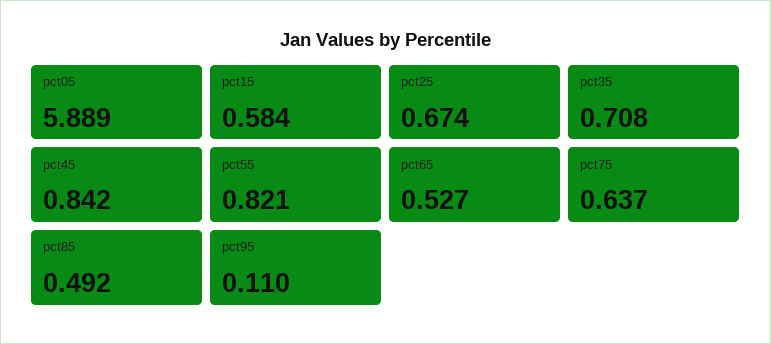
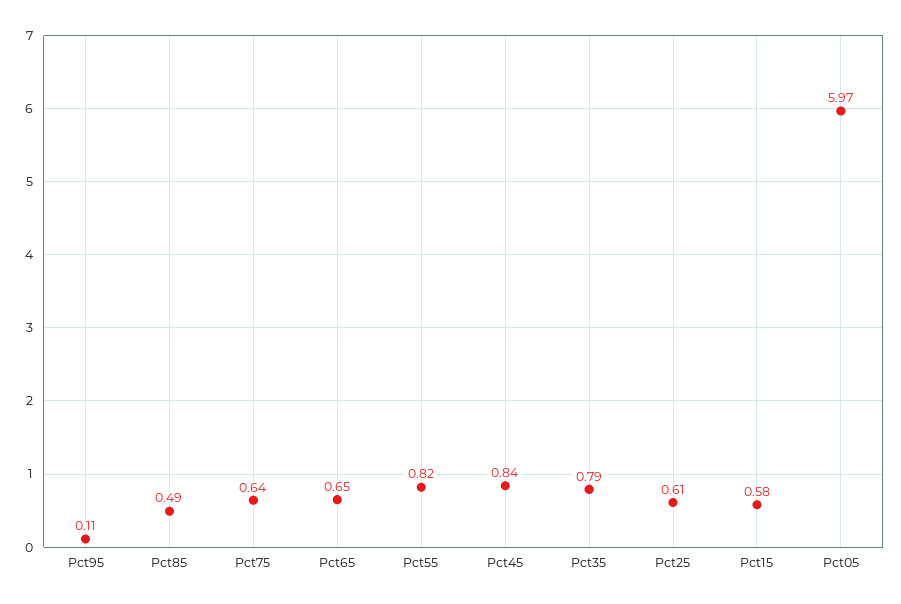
  {
-   "pct05": 5.889,
+   "pct05": 5.97,
    "pct15": 0.584,
-   "pct25": 0.674,
+   "pct25": 0.61,
-   "pct35": 0.708,
+   "pct35": 0.79,
    "pct45": 0.842,
    "pct55": 0.821,
-   "pct65": 0.527,
+   "pct65": 0.65,
    "pct75": 0.637,
    "pct85": 0.492,
    "pct95": 0.11
  }

